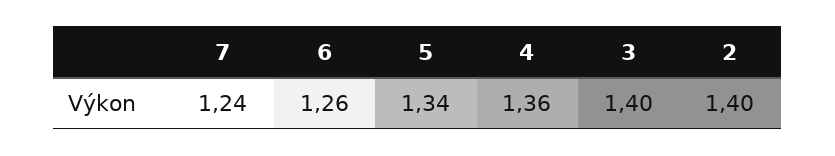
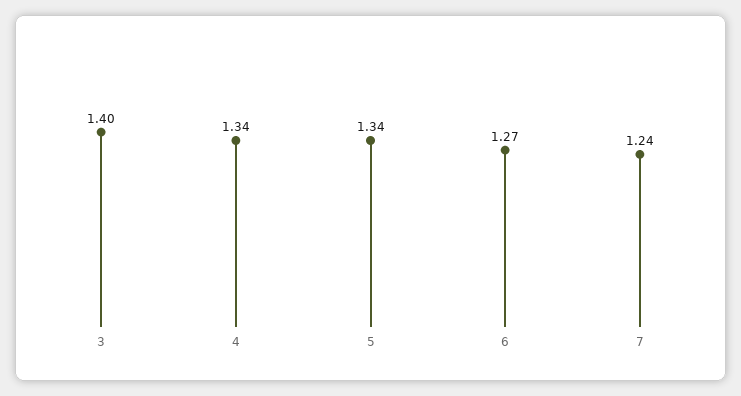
  {
    "7": 1.24,
-   "6": 1.26,
+   "6": 1.27,
    "5": 1.34,
-   "4": 1.36,
+   "4": 1.34,
-   "3": 1.4,
+   "3": 1.4
-   "2": 1.4
  }

